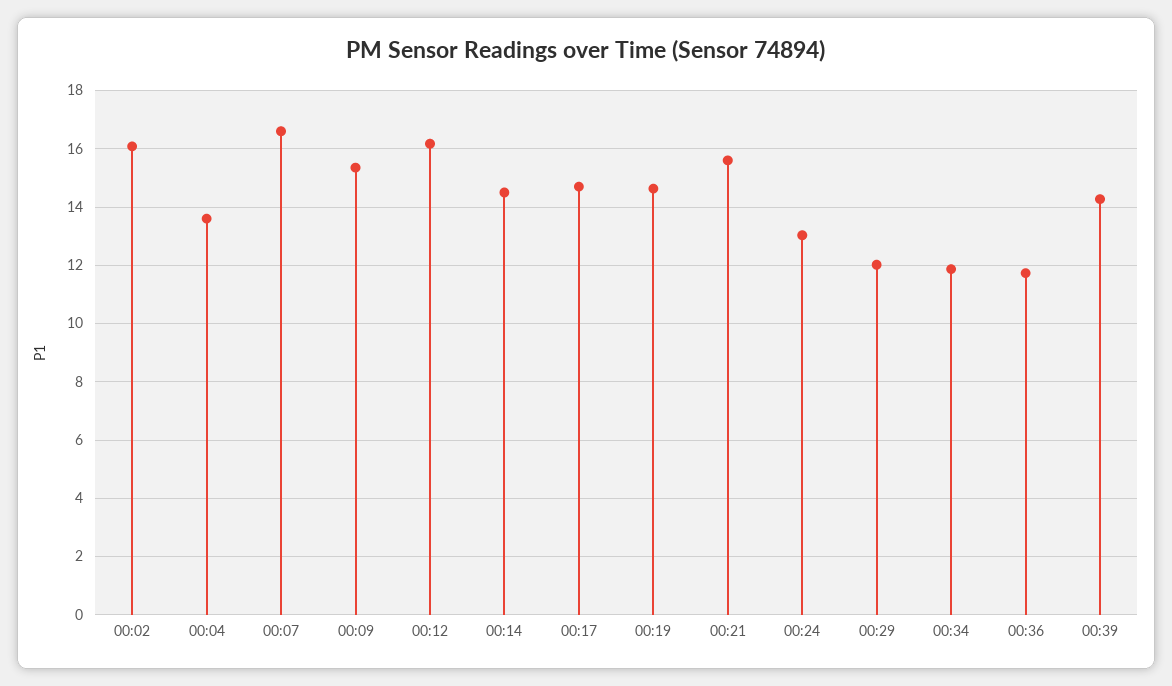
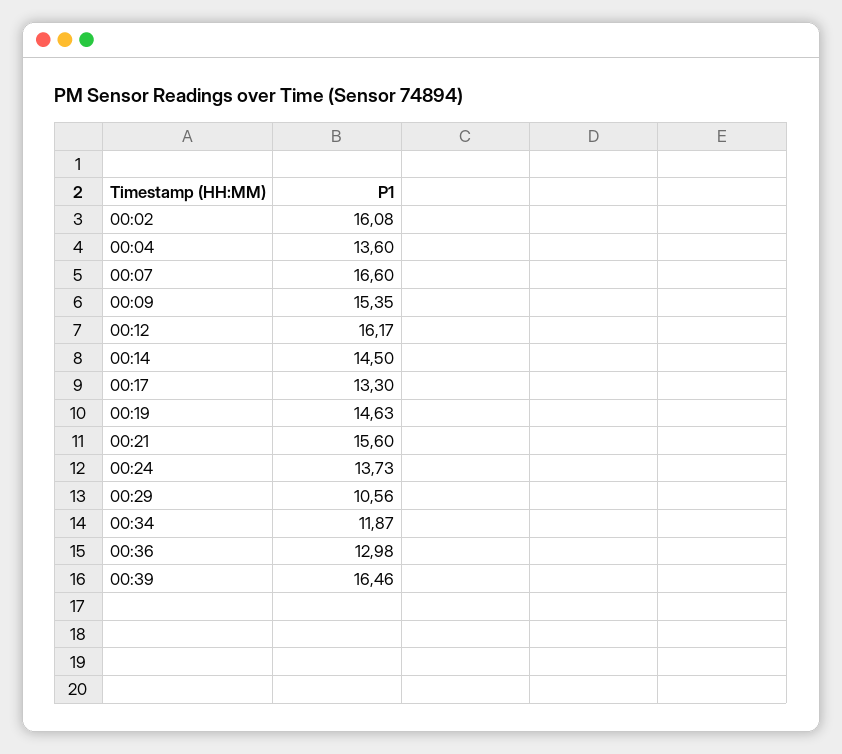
  {
    "00:02": 16.08,
    "00:04": 13.6,
    "00:07": 16.6,
    "00:09": 15.35,
    "00:12": 16.17,
    "00:14": 14.5,
-   "00:17": 14.75,
+   "00:17": 13.3,
    "00:19": 14.63,
    "00:21": 15.6,
-   "00:24": 13,
+   "00:24": 13.73,
-   "00:29": 12,
+   "00:29": 10.56,
    "00:34": 11.87,
-   "00:36": 11.75,
+   "00:36": 12.98,
-   "00:39": 14.25
+   "00:39": 16.46
  }

